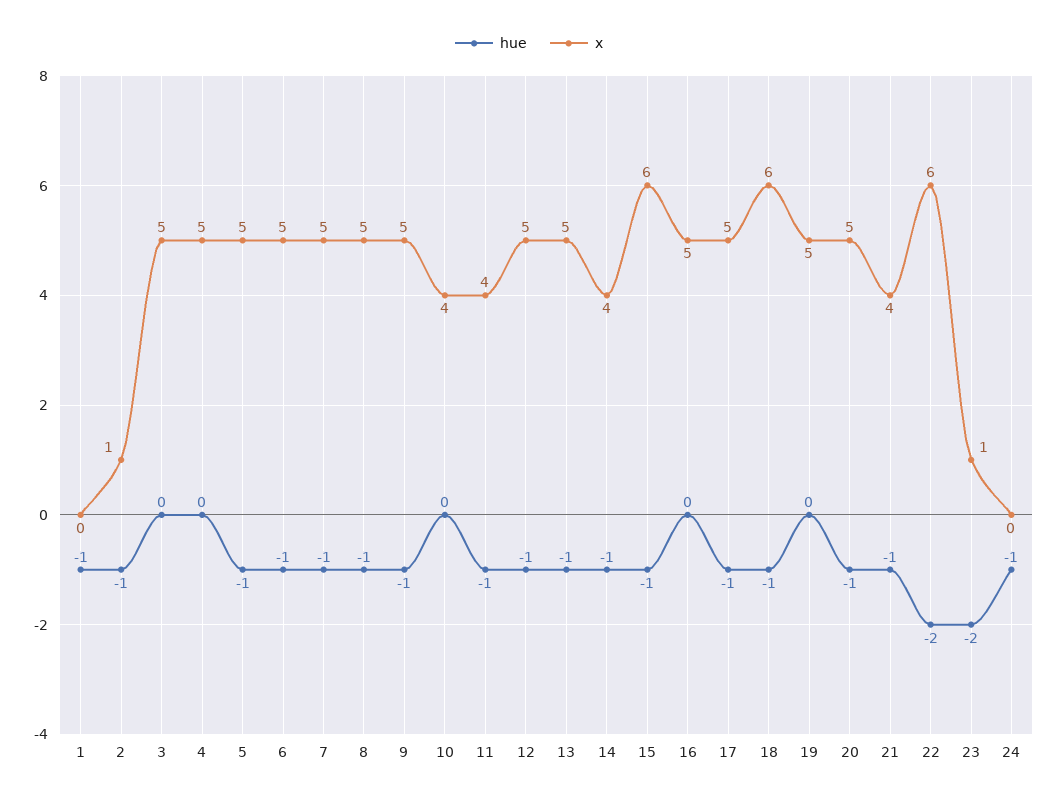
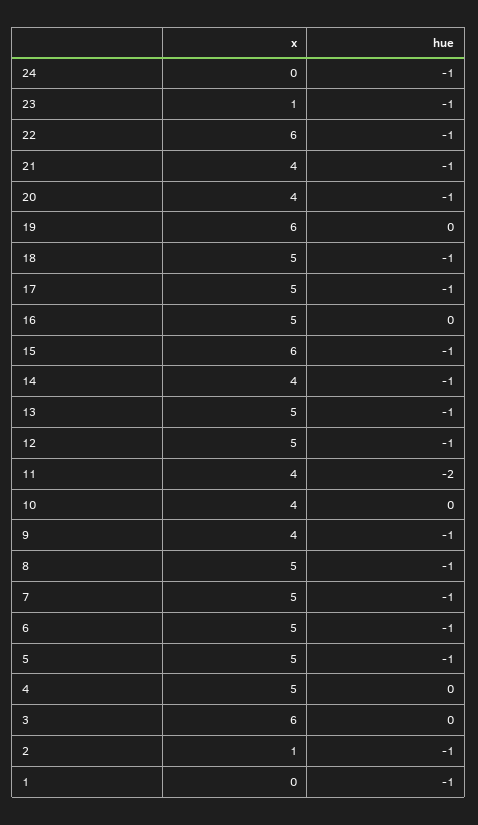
  {
    "hue": {
      "1": -1,
      "2": -1,
      "3": 0,
      "4": 0,
      "5": -1,
      "6": -1,
      "7": -1,
      "8": -1,
      "9": -1,
      "10": 0,
-     "11": -1,
+     "11": -2,
      "12": -1,
      "13": -1,
      "14": -1,
      "15": -1,
      "16": 0,
      "17": -1,
      "18": -1,
      "19": 0,
      "20": -1,
      "21": -1,
-     "22": -2,
+     "22": -1,
-     "23": -2,
+     "23": -1,
      "24": -1
    },
    "x": {
      "1": 0,
      "2": 1,
-     "3": 5,
+     "3": 6,
      "4": 5,
      "5": 5,
      "6": 5,
      "7": 5,
      "8": 5,
-     "9": 5,
+     "9": 4,
      "10": 4,
      "11": 4,
      "12": 5,
      "13": 5,
      "14": 4,
      "15": 6,
      "16": 5,
      "17": 5,
-     "18": 6,
+     "18": 5,
-     "19": 5,
+     "19": 6,
-     "20": 5,
+     "20": 4,
      "21": 4,
      "22": 6,
      "23": 1,
      "24": 0
    }
  }

